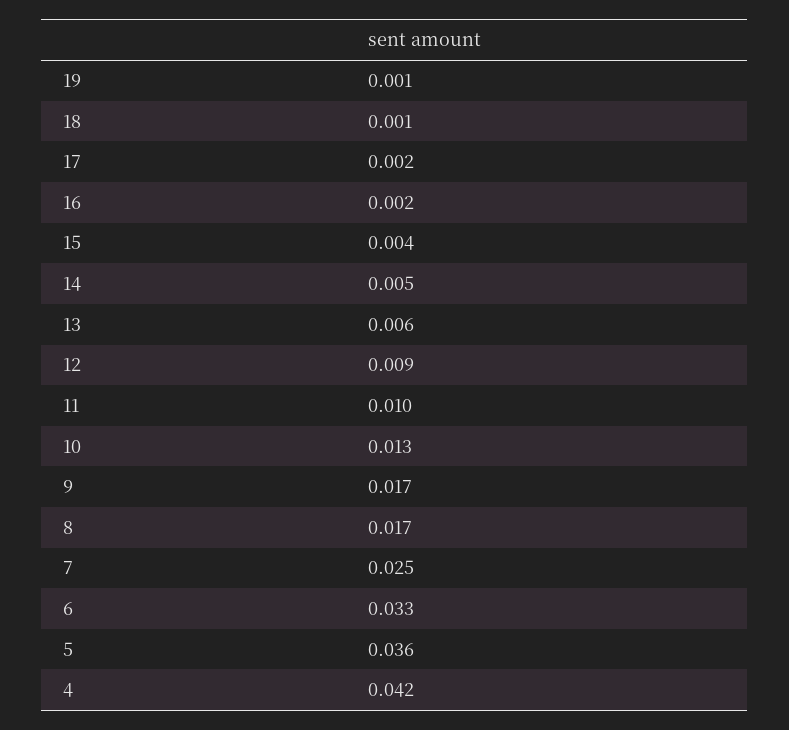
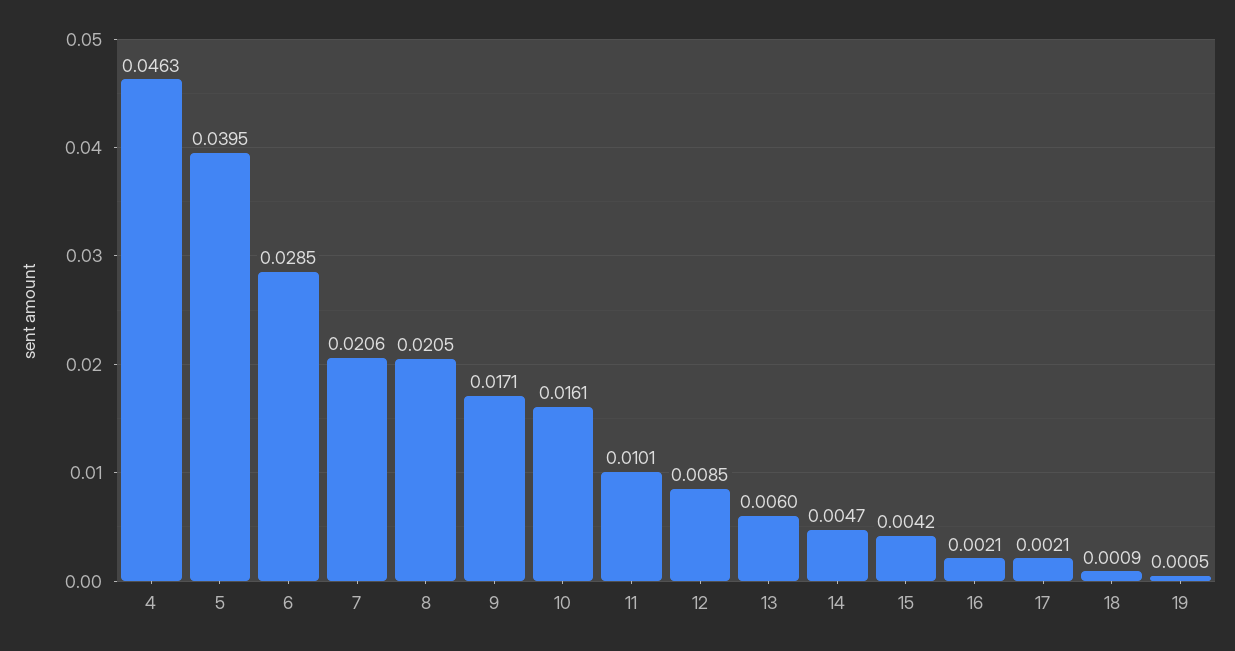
  {
    "19": 0.0005,
    "18": 0.0009,
    "17": 0.0021,
    "16": 0.0021,
    "15": 0.0042,
    "14": 0.0047,
    "13": 0.006,
    "12": 0.0085,
    "11": 0.0101,
-   "10": 0.013,
+   "10": 0.0161,
    "9": 0.0171,
-   "8": 0.017,
+   "8": 0.0205,
-   "7": 0.025,
+   "7": 0.0206,
-   "6": 0.033,
+   "6": 0.0285,
-   "5": 0.036,
+   "5": 0.0395,
-   "4": 0.042
+   "4": 0.0463
  }

